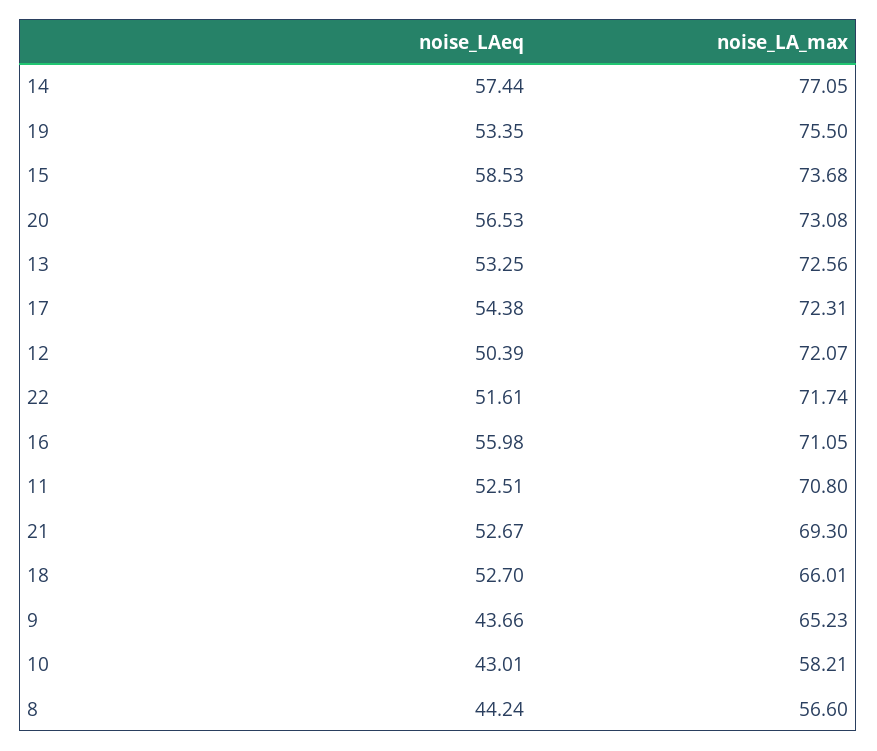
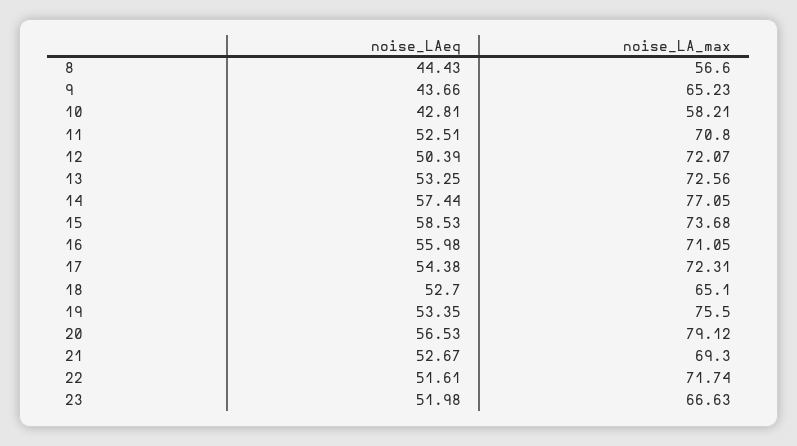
  {
    "noise_LAeq": {
      "14": 57.44,
      "19": 53.35,
      "15": 58.53,
      "20": 56.53,
      "13": 53.25,
      "17": 54.38,
      "12": 50.39,
      "22": 51.61,
      "16": 55.98,
      "11": 52.51,
      "21": 52.67,
      "18": 52.7,
      "9": 43.66,
-     "10": 43.01,
+     "10": 42.81,
-     "8": 44.24
+     "8": 44.43,
+     "23": 51.98
    },
    "noise_LA_max": {
      "14": 77.05,
      "19": 75.5,
      "15": 73.68,
-     "20": 73.08,
+     "20": 79.12,
      "13": 72.56,
      "17": 72.31,
      "12": 72.07,
      "22": 71.74,
      "16": 71.05,
      "11": 70.8,
      "21": 69.3,
-     "18": 66.01,
+     "18": 65.1,
      "9": 65.23,
      "10": 58.21,
-     "8": 56.6
+     "8": 56.6,
+     "23": 66.63
    }
  }

